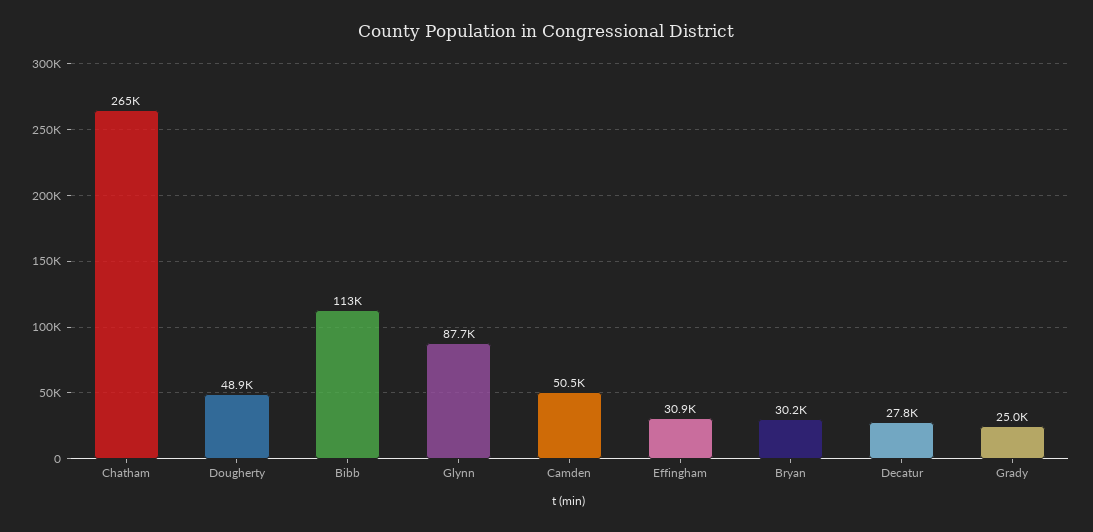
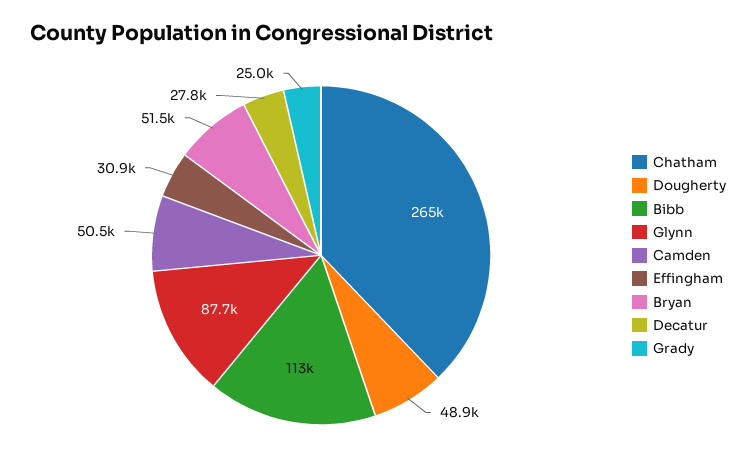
  {
    "Chatham": 265000,
    "Dougherty": 48900,
    "Bibb": 113000,
    "Glynn": 87700,
    "Camden": 50500,
    "Effingham": 30900,
-   "Bryan": 30200,
+   "Bryan": 51500,
    "Decatur": 27800,
    "Grady": 25000
  }

